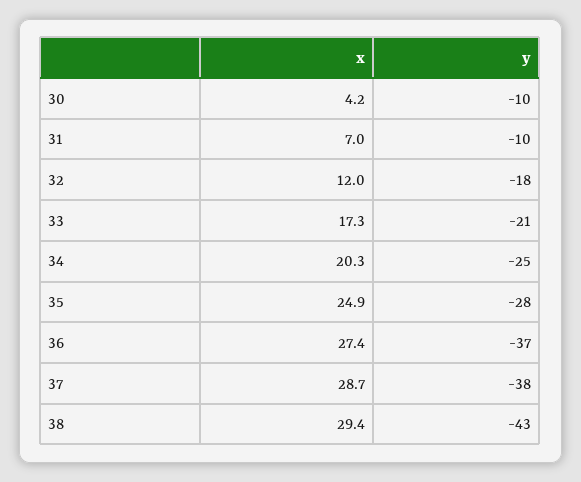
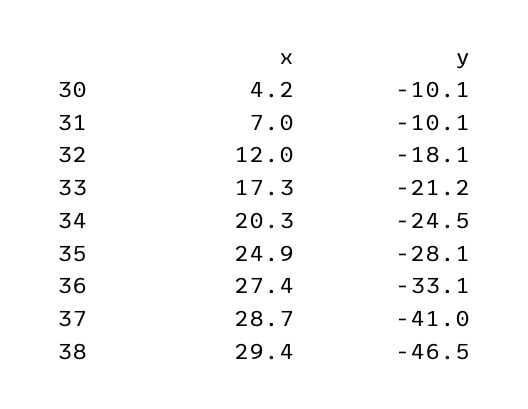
  {
    "x": {
      "30": 4.2,
      "31": 7,
      "32": 12,
      "33": 17.3,
      "34": 20.3,
      "35": 24.9,
      "36": 27.4,
      "37": 28.7,
      "38": 29.4
    },
    "y": {
      "30": -10.1,
      "31": -10.1,
      "32": -18.1,
      "33": -21.2,
      "34": -24.5,
      "35": -28.1,
-     "36": -37,
+     "36": -33.1,
-     "37": -38,
+     "37": -41,
-     "38": -43
+     "38": -46.5
    }
  }

